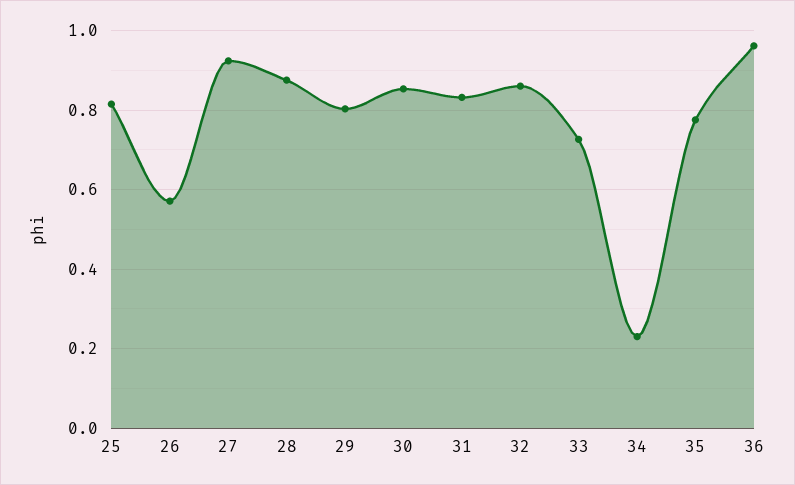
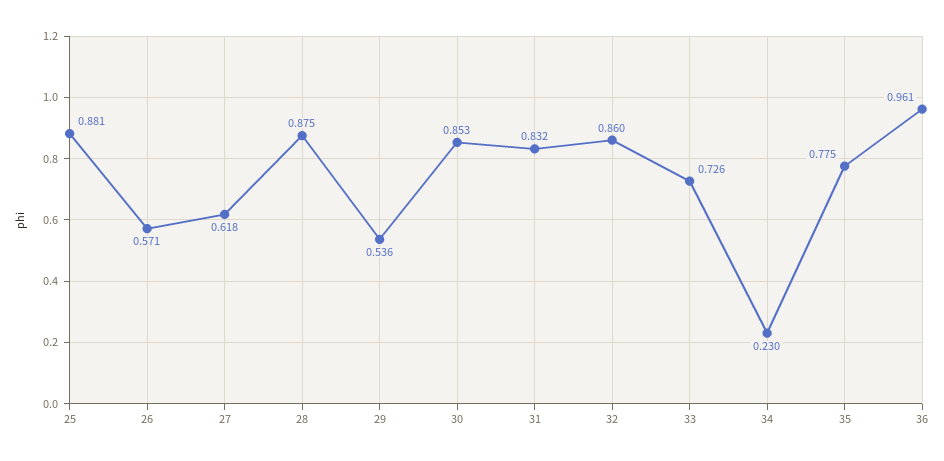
  {
-   "25": 0.82,
+   "25": 0.881,
    "26": 0.571,
-   "27": 0.92,
+   "27": 0.618,
    "28": 0.875,
-   "29": 0.8,
+   "29": 0.536,
    "30": 0.853,
    "31": 0.832,
    "32": 0.86,
    "33": 0.726,
    "34": 0.23,
    "35": 0.775,
    "36": 0.961
  }

